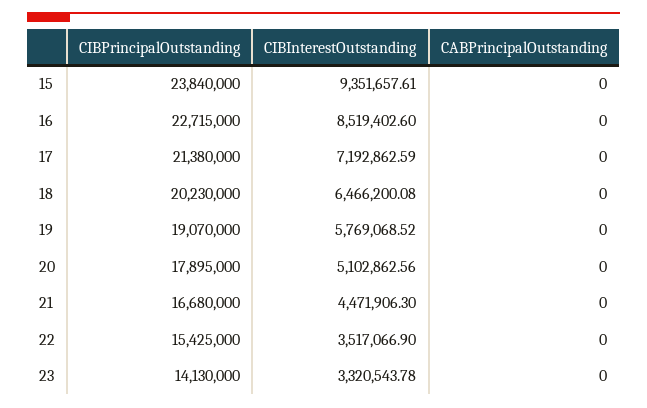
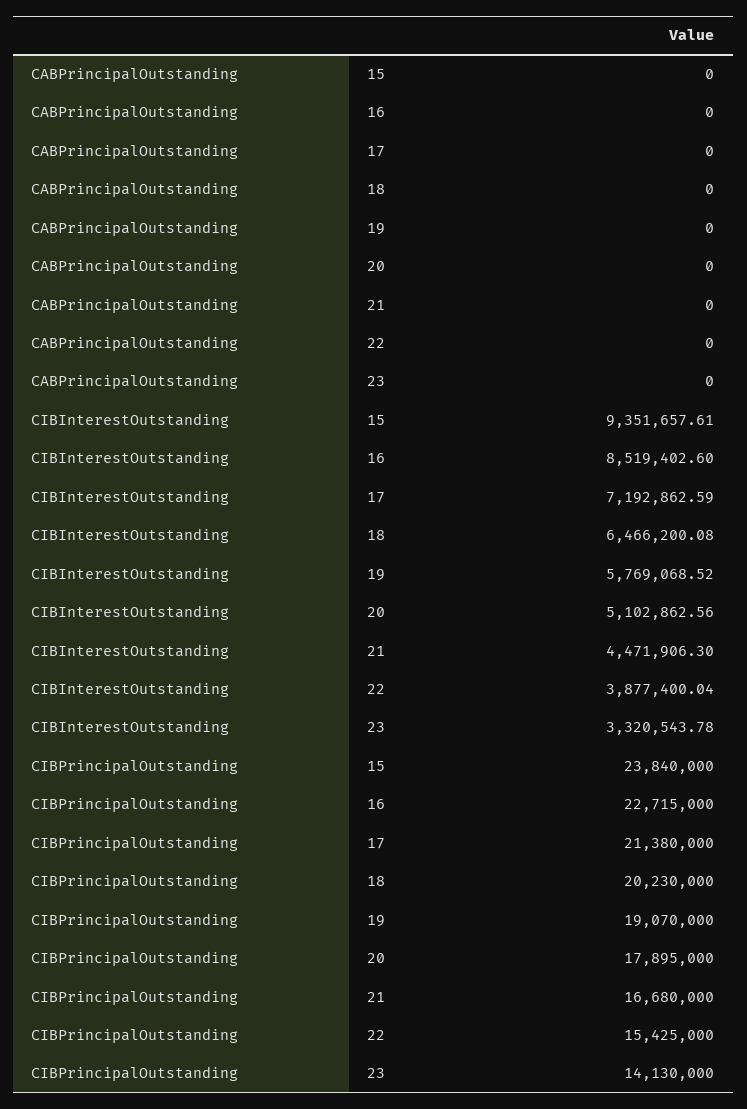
  {
    "CIBPrincipalOutstanding": {
      "15": 23840000,
      "16": 22715000,
      "17": 21380000,
      "18": 20230000,
      "19": 19070000,
      "20": 17895000,
      "21": 16680000,
      "22": 15425000,
      "23": 14130000
    },
    "CIBInterestOutstanding": {
      "15": 9351657.61,
      "16": 8519402.6,
      "17": 7192862.59,
      "18": 6466200.08,
      "19": 5769068.52,
      "20": 5102862.56,
      "21": 4471906.3,
-     "22": 3517066.9,
+     "22": 3877400.04,
      "23": 3320543.78
    },
    "CABPrincipalOutstanding": {
      "15": 0,
      "16": 0,
      "17": 0,
      "18": 0,
      "19": 0,
      "20": 0,
      "21": 0,
      "22": 0,
      "23": 0
    }
  }

